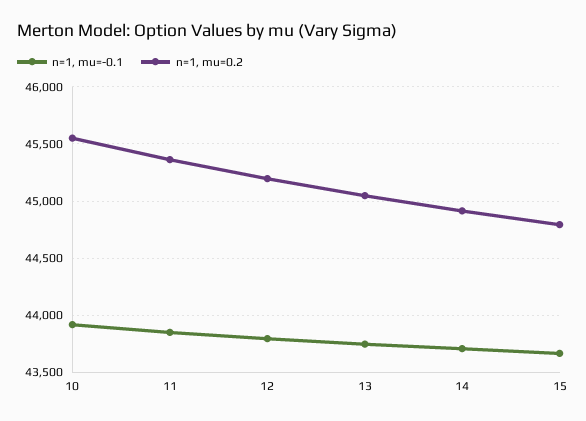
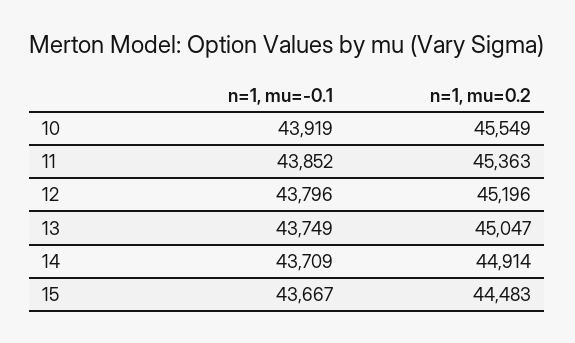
  {
    "n=1, mu=-0.1": {
      "10": 43919,
      "11": 43852,
      "12": 43796,
      "13": 43749,
      "14": 43709,
      "15": 43667
    },
    "n=1, mu=0.2": {
      "10": 45549,
      "11": 45363,
      "12": 45196,
      "13": 45047,
      "14": 44914,
-     "15": 44800
+     "15": 44483
    }
  }

